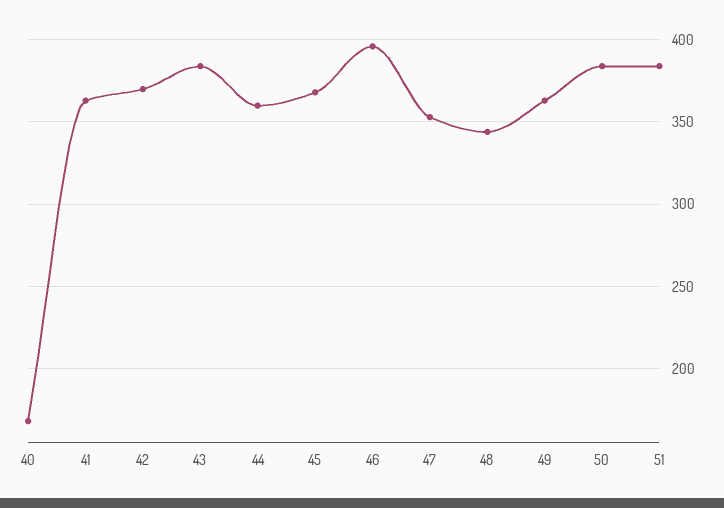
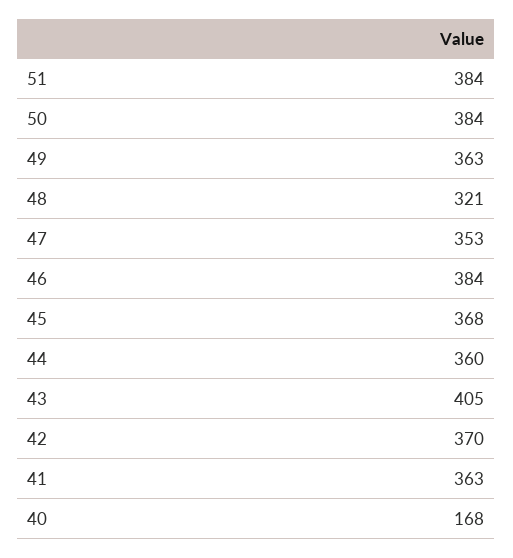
  {
    "40": 168,
    "41": 363,
    "42": 370,
-   "43": 385,
+   "43": 405,
    "44": 360,
    "45": 368,
-   "46": 395,
+   "46": 384,
    "47": 353,
-   "48": 345,
+   "48": 321,
    "49": 363,
    "50": 384,
    "51": 384
  }

